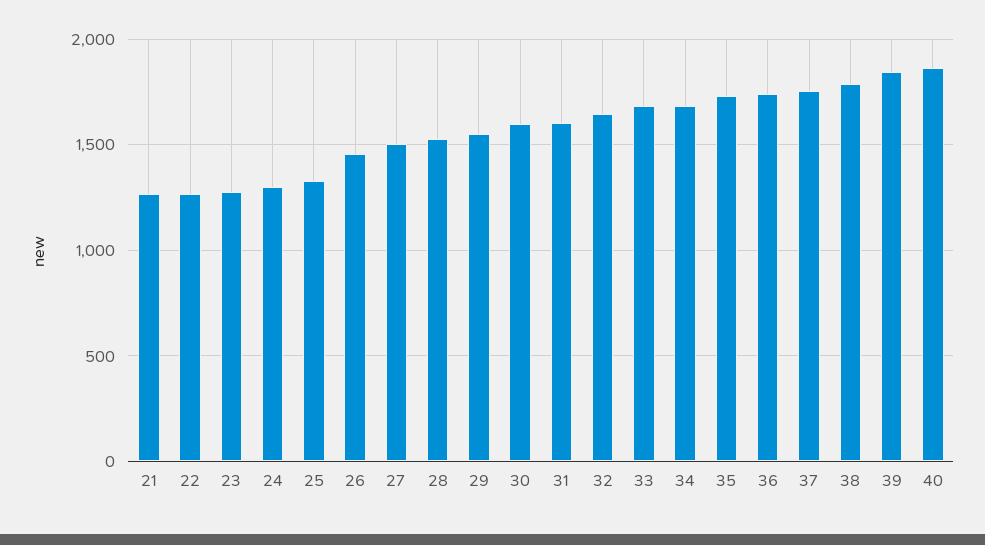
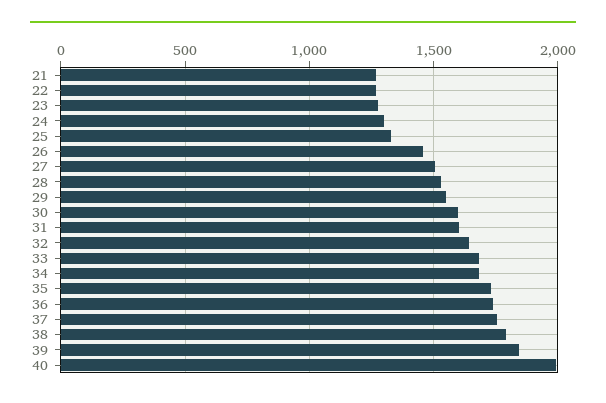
  {
    "21": 1250,
    "22": 1250,
    "23": 1300,
    "24": 1300,
    "25": 1350,
    "26": 1450,
    "27": 1500,
    "28": 1550,
    "29": 1550,
    "30": 1600,
    "31": 1600,
    "32": 1650,
    "33": 1700,
    "34": 1700,
    "35": 1750,
    "36": 1750,
    "37": 1750,
    "38": 1800,
    "39": 1850,
-   "40": 1850
+   "40": 2000
  }

